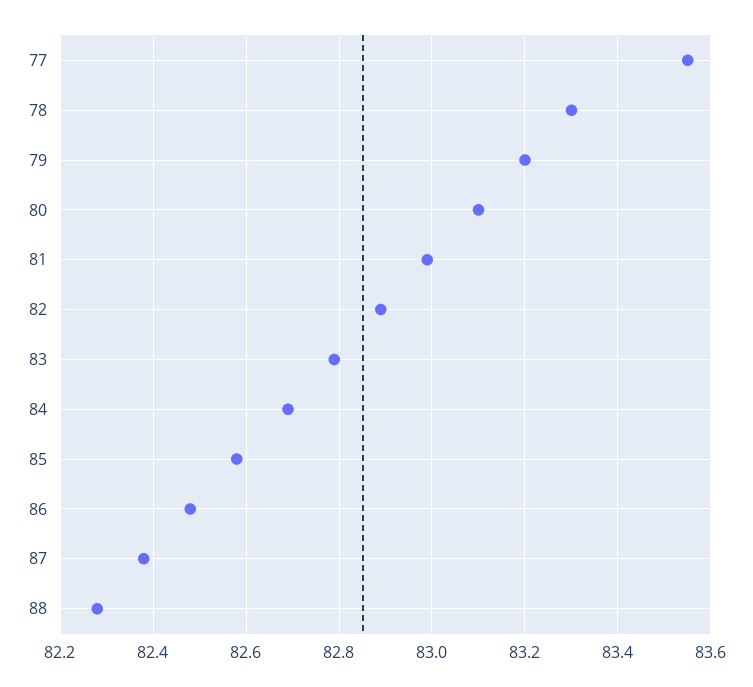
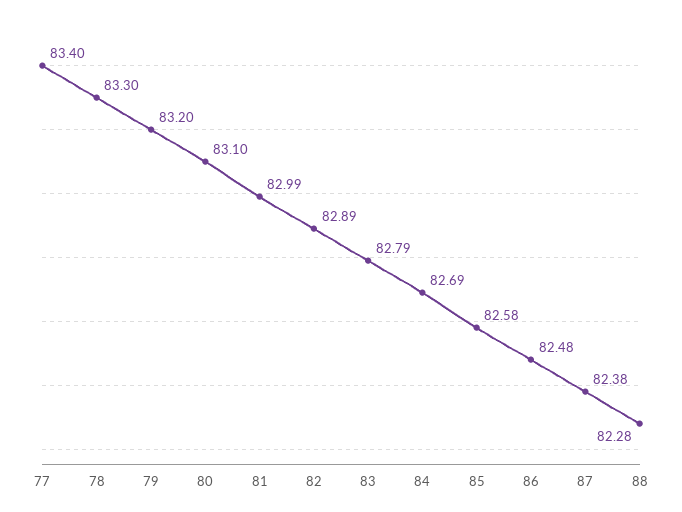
  {
-   "77": 83.55,
+   "77": 83.4,
    "78": 83.3,
    "79": 83.2,
    "80": 83.1,
    "81": 82.99,
    "82": 82.89,
    "83": 82.79,
    "84": 82.69,
    "85": 82.58,
    "86": 82.48,
    "87": 82.38,
    "88": 82.28
  }

